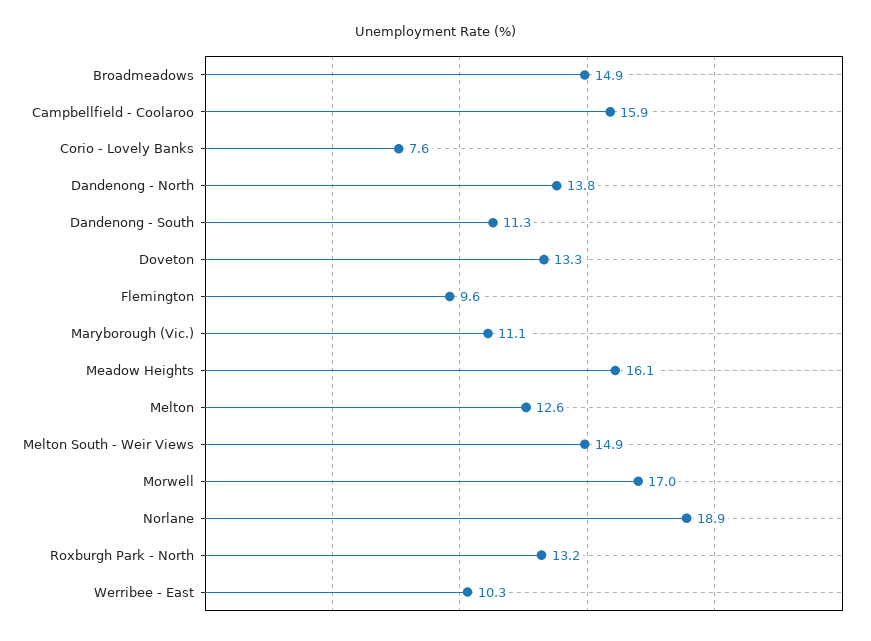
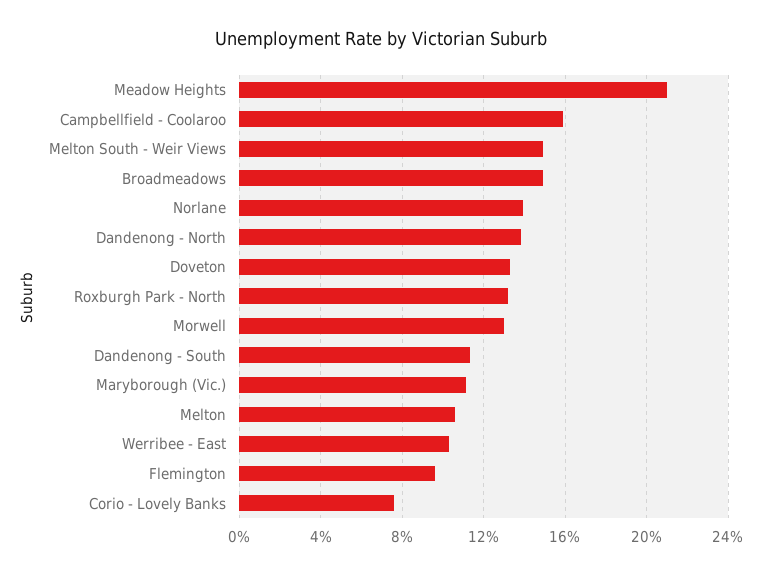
  {
    "Broadmeadows": 14.9,
    "Campbellfield - Coolaroo": 15.9,
    "Corio - Lovely Banks": 7.6,
    "Dandenong - North": 13.8,
    "Dandenong - South": 11.3,
    "Doveton": 13.3,
    "Flemington": 9.6,
    "Maryborough (Vic.)": 11.1,
-   "Meadow Heights": 16.1,
+   "Meadow Heights": 21,
-   "Melton": 12.6,
+   "Melton": 10.5,
    "Melton South - Weir Views": 14.9,
-   "Morwell": 17,
+   "Morwell": 13,
-   "Norlane": 18.9,
+   "Norlane": 14,
    "Roxburgh Park - North": 13.2,
    "Werribee - East": 10.3
  }

